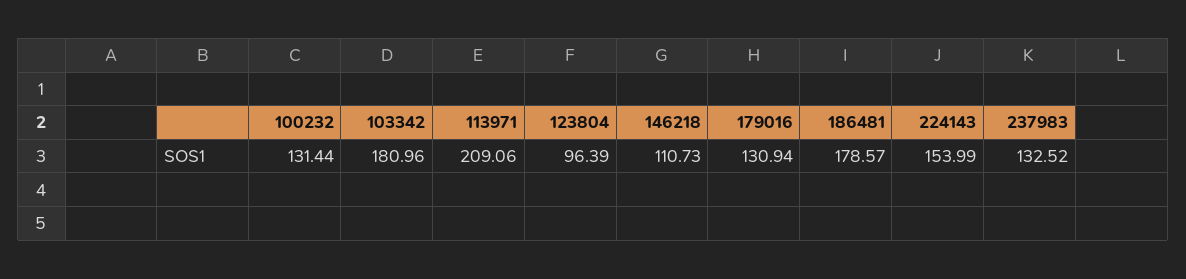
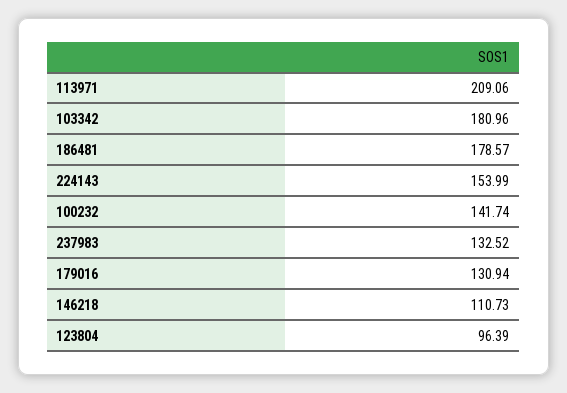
  {
-   "100232": 131.44,
+   "100232": 141.74,
    "103342": 180.96,
    "113971": 209.06,
    "123804": 96.39,
    "146218": 110.73,
    "179016": 130.94,
    "186481": 178.57,
    "224143": 153.99,
    "237983": 132.52
  }

